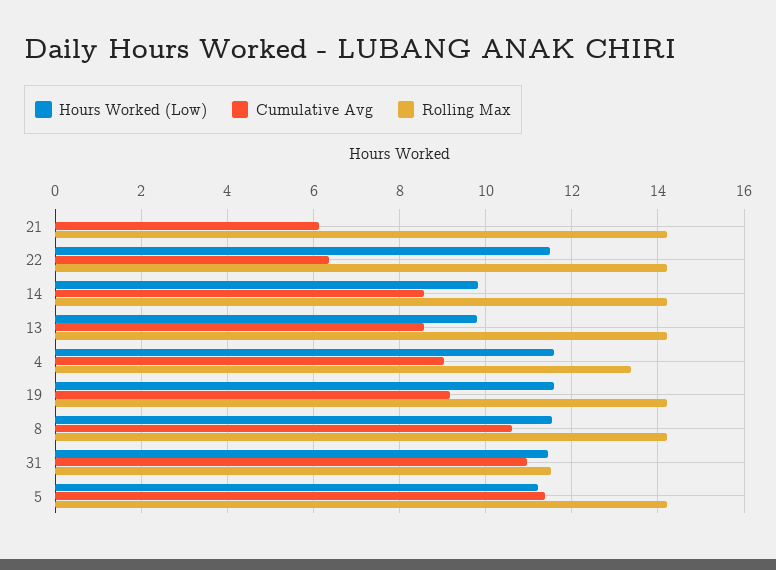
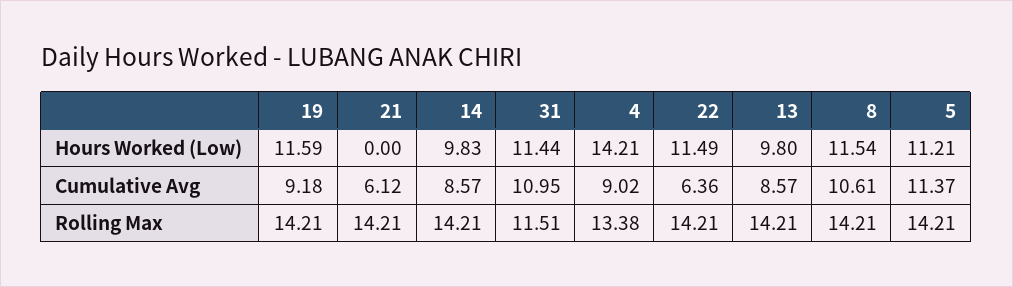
  {
    "Hours Worked (Low)": {
      "21": 0,
      "22": 11.49,
      "14": 9.83,
      "13": 9.8,
-     "4": 11.6,
+     "4": 14.21,
      "19": 11.59,
      "8": 11.54,
      "31": 11.44,
      "5": 11.21
    },
    "Cumulative Avg": {
      "21": 6.12,
      "22": 6.36,
      "14": 8.57,
      "13": 8.57,
      "4": 9.02,
      "19": 9.18,
      "8": 10.61,
      "31": 10.95,
      "5": 11.37
    },
    "Rolling Max": {
      "21": 14.21,
      "22": 14.21,
      "14": 14.21,
      "13": 14.21,
      "4": 13.38,
      "19": 14.21,
      "8": 14.21,
      "31": 11.51,
      "5": 14.21
    }
  }

